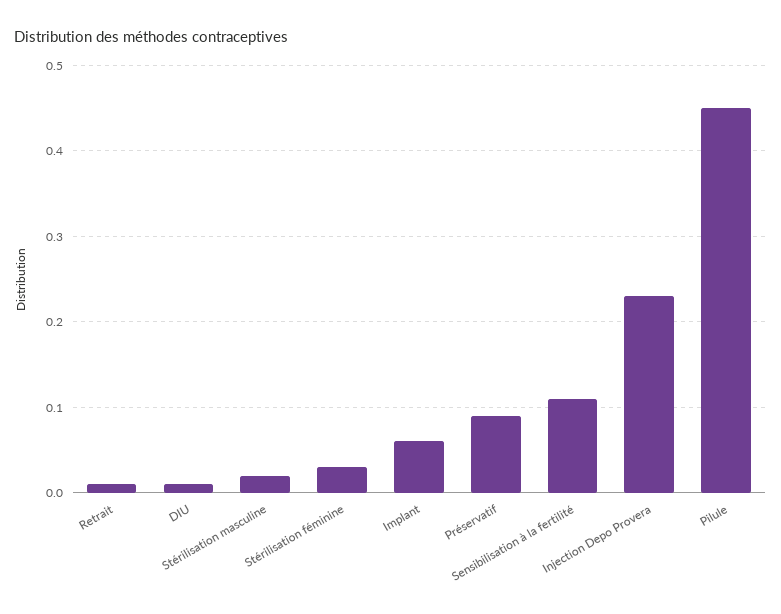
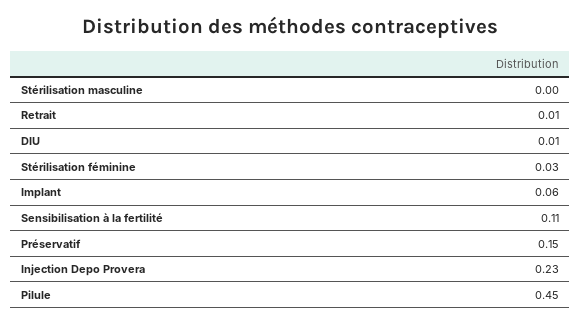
  {
    "Retrait": 0.01,
    "DIU": 0.01,
-   "Stérilisation masculine": 0.02,
+   "Stérilisation masculine": 0,
    "Stérilisation féminine": 0.03,
    "Implant": 0.06,
-   "Préservatif": 0.09,
+   "Préservatif": 0.15,
    "Sensibilisation à la fertilité": 0.11,
    "Injection Depo Provera": 0.23,
    "Pilule": 0.45
  }

